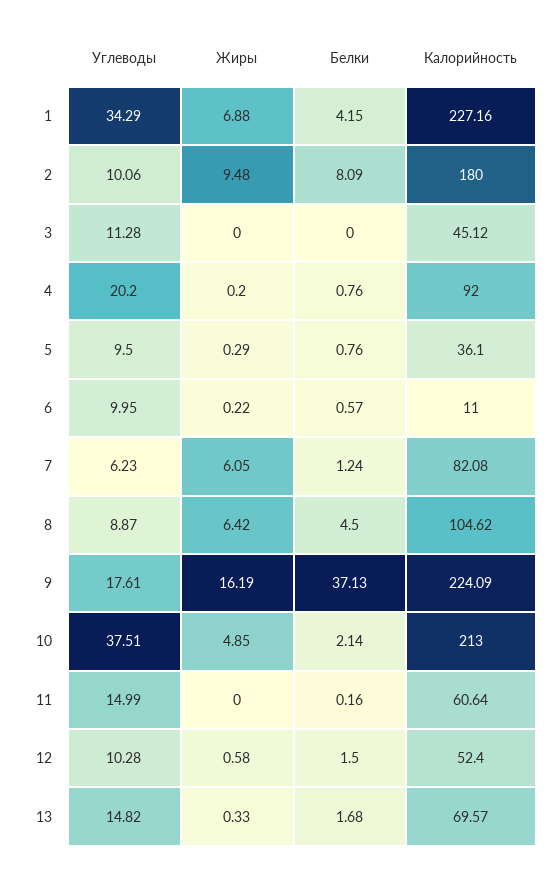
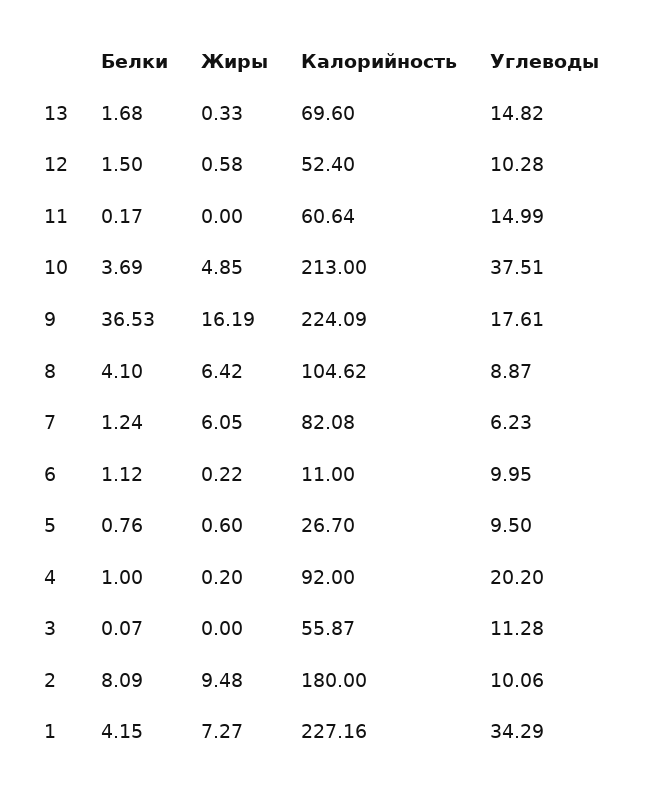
  {
    "Углеводы": {
      "1": 34.29,
      "2": 10.06,
      "3": 11.28,
      "4": 20.2,
      "5": 9.5,
      "6": 9.95,
      "7": 6.23,
      "8": 8.87,
      "9": 17.61,
      "10": 37.51,
      "11": 14.99,
      "12": 10.28,
      "13": 14.82
    },
    "Жиры": {
-     "1": 6.88,
+     "1": 7.27,
      "2": 9.48,
      "3": 0,
      "4": 0.2,
-     "5": 0.29,
+     "5": 0.6,
      "6": 0.22,
      "7": 6.05,
      "8": 6.42,
      "9": 16.19,
      "10": 4.85,
      "11": 0,
      "12": 0.58,
      "13": 0.33
    },
    "Белки": {
      "1": 4.15,
      "2": 8.09,
-     "3": 0,
+     "3": 0.07,
-     "4": 0.76,
+     "4": 1,
      "5": 0.76,
-     "6": 0.57,
+     "6": 1.12,
      "7": 1.24,
-     "8": 4.5,
+     "8": 4.1,
-     "9": 37.13,
+     "9": 36.53,
-     "10": 2.14,
+     "10": 3.69,
-     "11": 0.16,
+     "11": 0.17,
      "12": 1.5,
      "13": 1.68
    },
    "Калорийность": {
      "1": 227.16,
      "2": 180,
-     "3": 45.12,
+     "3": 55.87,
      "4": 92,
-     "5": 36.1,
+     "5": 26.7,
      "6": 11,
      "7": 82.08,
      "8": 104.62,
      "9": 224.09,
      "10": 213,
      "11": 60.64,
      "12": 52.4,
-     "13": 69.57
+     "13": 69.6
    }
  }

